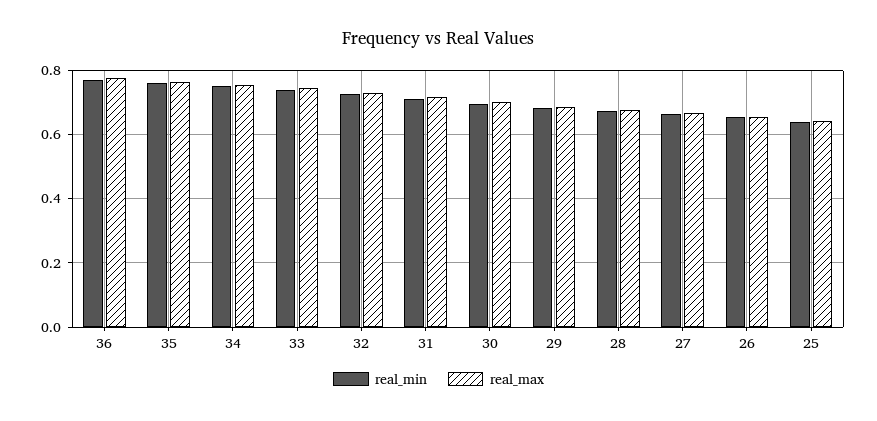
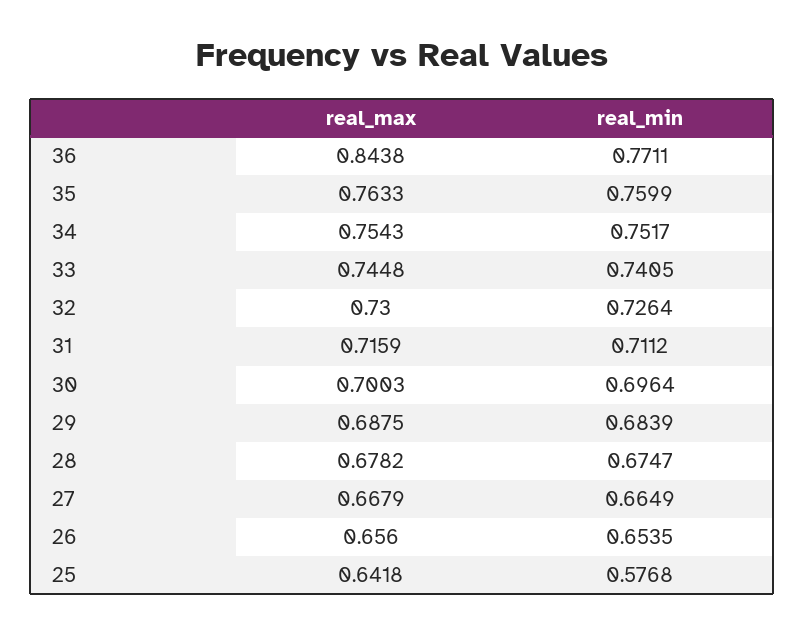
  {
    "real_min": {
      "36": 0.7711,
      "35": 0.7599,
      "34": 0.7517,
      "33": 0.7405,
      "32": 0.7264,
      "31": 0.7112,
      "30": 0.6964,
      "29": 0.6839,
      "28": 0.6747,
      "27": 0.6649,
      "26": 0.6535,
-     "25": 0.64
+     "25": 0.5768
    },
    "real_max": {
-     "36": 0.78,
+     "36": 0.8438,
      "35": 0.7633,
      "34": 0.7543,
      "33": 0.7448,
      "32": 0.73,
      "31": 0.7159,
      "30": 0.7003,
      "29": 0.6875,
      "28": 0.6782,
      "27": 0.6679,
      "26": 0.656,
      "25": 0.6418
    }
  }

